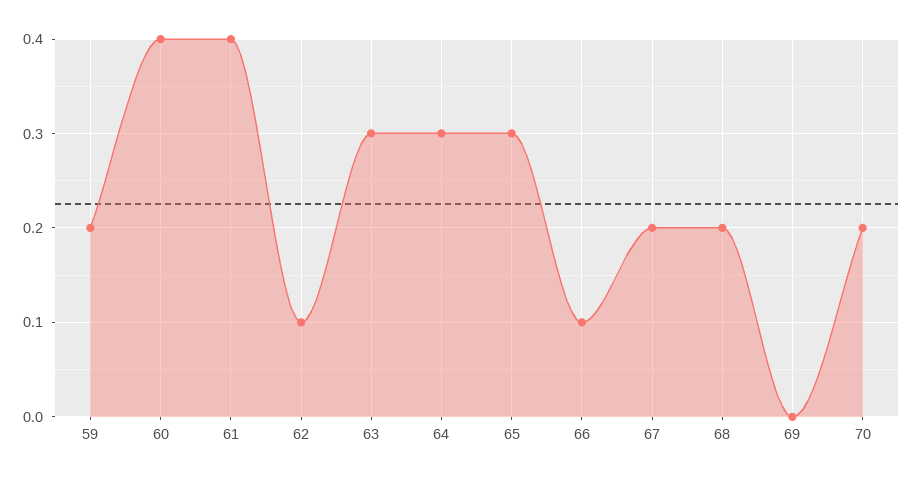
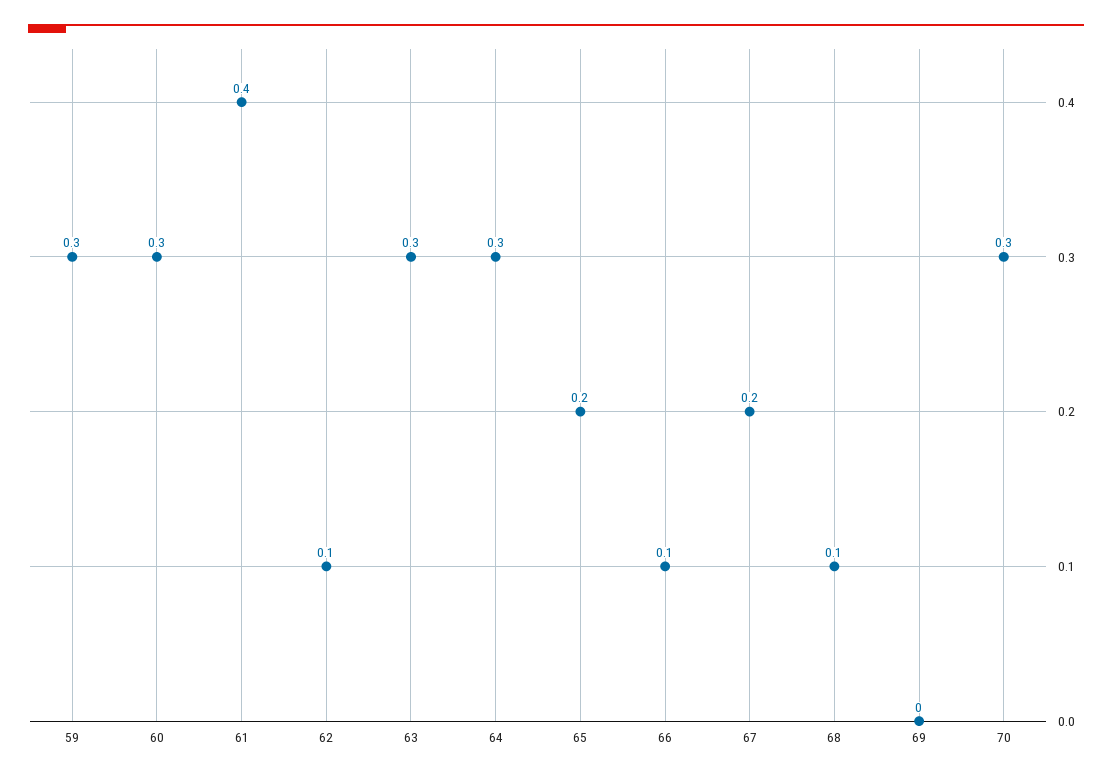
  {
-   "59": 0.2,
+   "59": 0.3,
-   "60": 0.4,
+   "60": 0.3,
    "61": 0.4,
    "62": 0.1,
    "63": 0.3,
    "64": 0.3,
-   "65": 0.3,
+   "65": 0.2,
    "66": 0.1,
    "67": 0.2,
-   "68": 0.2,
+   "68": 0.1,
    "69": 0,
-   "70": 0.2
+   "70": 0.3
  }

